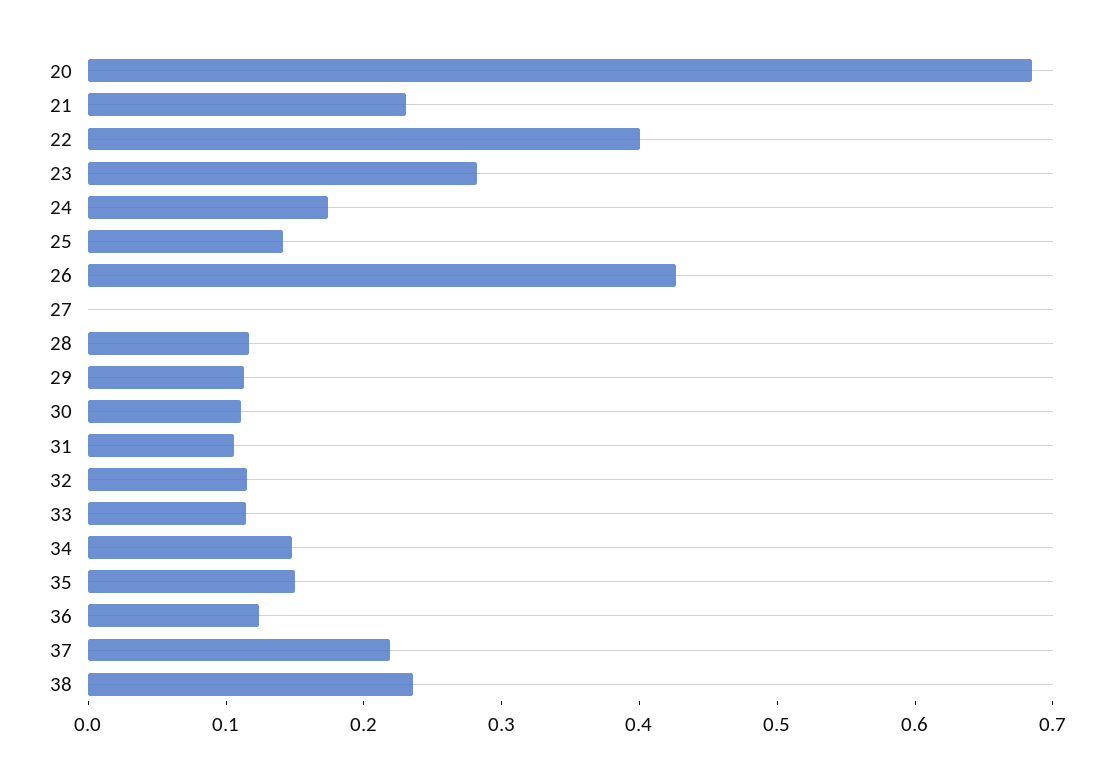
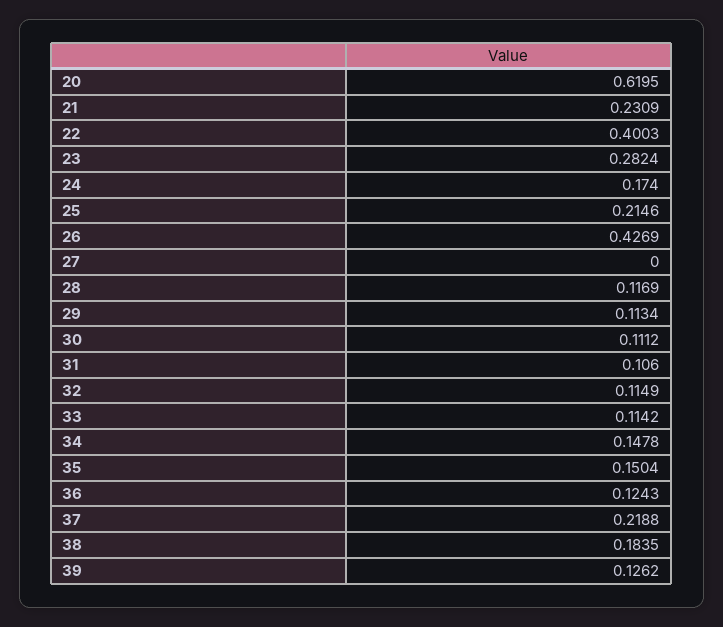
  {
-   "20": 0.68,
+   "20": 0.6195,
    "21": 0.2309,
    "22": 0.4003,
    "23": 0.2824,
    "24": 0.174,
-   "25": 0.14,
+   "25": 0.2146,
    "26": 0.4269,
    "27": 0,
    "28": 0.1169,
    "29": 0.1134,
    "30": 0.1112,
    "31": 0.106,
    "32": 0.1149,
    "33": 0.1142,
    "34": 0.1478,
    "35": 0.1504,
    "36": 0.1243,
    "37": 0.2188,
-   "38": 0.24
+   "38": 0.1835,
+   "39": 0.1262
  }

